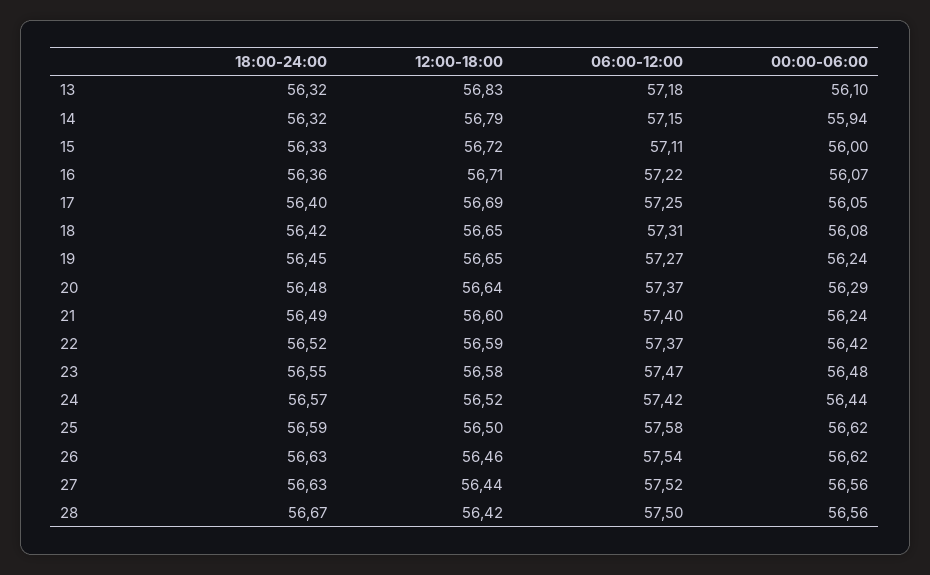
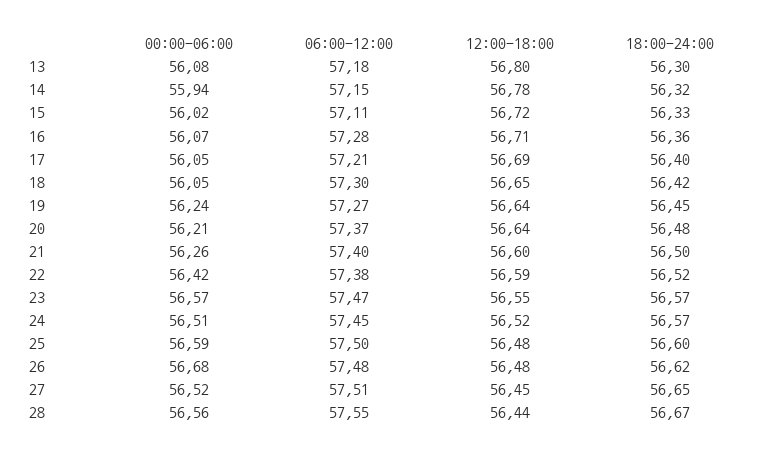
  {
    "18:00-24:00": {
-     "13": 56.32,
+     "13": 56.3,
      "14": 56.32,
      "15": 56.33,
      "16": 56.36,
      "17": 56.4,
      "18": 56.42,
      "19": 56.45,
      "20": 56.48,
-     "21": 56.49,
+     "21": 56.5,
      "22": 56.52,
-     "23": 56.55,
+     "23": 56.57,
      "24": 56.57,
-     "25": 56.59,
+     "25": 56.6,
-     "26": 56.63,
+     "26": 56.62,
-     "27": 56.63,
+     "27": 56.65,
      "28": 56.67
    },
    "12:00-18:00": {
-     "13": 56.83,
+     "13": 56.8,
-     "14": 56.79,
+     "14": 56.78,
      "15": 56.72,
      "16": 56.71,
      "17": 56.69,
      "18": 56.65,
-     "19": 56.65,
+     "19": 56.64,
      "20": 56.64,
      "21": 56.6,
      "22": 56.59,
-     "23": 56.58,
+     "23": 56.55,
      "24": 56.52,
-     "25": 56.5,
+     "25": 56.48,
-     "26": 56.46,
+     "26": 56.48,
-     "27": 56.44,
+     "27": 56.45,
-     "28": 56.42
+     "28": 56.44
    },
    "06:00-12:00": {
      "13": 57.18,
      "14": 57.15,
      "15": 57.11,
-     "16": 57.22,
+     "16": 57.28,
-     "17": 57.25,
+     "17": 57.21,
-     "18": 57.31,
+     "18": 57.3,
      "19": 57.27,
      "20": 57.37,
      "21": 57.4,
-     "22": 57.37,
+     "22": 57.38,
      "23": 57.47,
-     "24": 57.42,
+     "24": 57.45,
-     "25": 57.58,
+     "25": 57.5,
-     "26": 57.54,
+     "26": 57.48,
-     "27": 57.52,
+     "27": 57.51,
-     "28": 57.5
+     "28": 57.55
    },
    "00:00-06:00": {
-     "13": 56.1,
+     "13": 56.08,
      "14": 55.94,
-     "15": 56,
+     "15": 56.02,
      "16": 56.07,
      "17": 56.05,
-     "18": 56.08,
+     "18": 56.05,
      "19": 56.24,
-     "20": 56.29,
+     "20": 56.21,
-     "21": 56.24,
+     "21": 56.26,
      "22": 56.42,
-     "23": 56.48,
+     "23": 56.57,
-     "24": 56.44,
+     "24": 56.51,
-     "25": 56.62,
+     "25": 56.59,
-     "26": 56.62,
+     "26": 56.68,
-     "27": 56.56,
+     "27": 56.52,
      "28": 56.56
    }
  }

